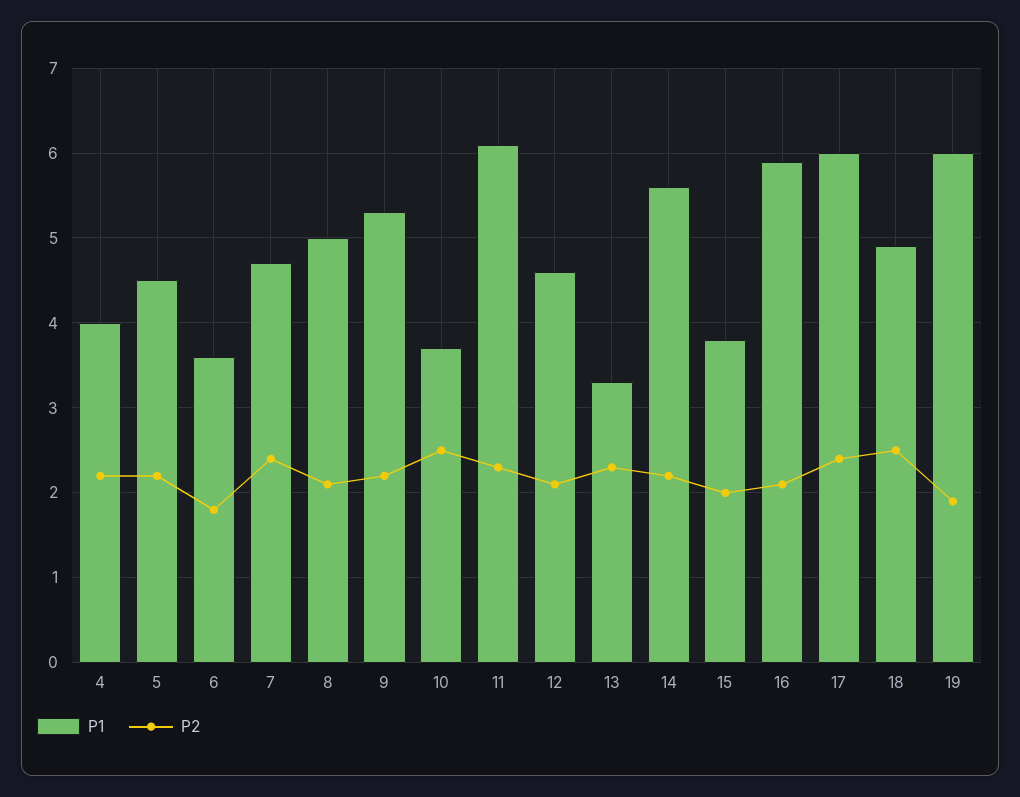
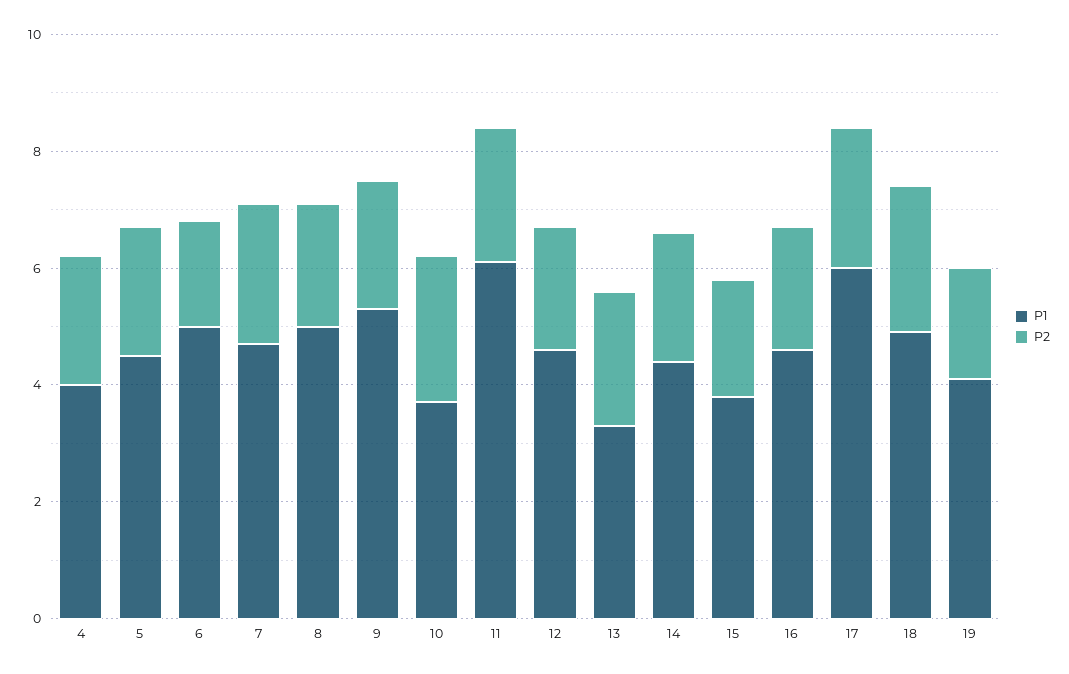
  {
    "P1": {
      "4": 4,
      "5": 4.5,
-     "6": 3.6,
+     "6": 5,
      "7": 4.7,
      "8": 5,
      "9": 5.3,
      "10": 3.7,
      "11": 6.1,
      "12": 4.6,
      "13": 3.3,
-     "14": 5.6,
+     "14": 4.5,
      "15": 3.8,
-     "16": 5.9,
+     "16": 4.5,
      "17": 6,
      "18": 4.9,
-     "19": 6
+     "19": 4
    },
    "P2": {
      "4": 2.2,
      "5": 2.2,
      "6": 1.8,
      "7": 2.4,
      "8": 2.1,
      "9": 2.2,
      "10": 2.5,
      "11": 2.3,
      "12": 2.1,
      "13": 2.3,
      "14": 2.2,
      "15": 2,
      "16": 2.1,
      "17": 2.4,
      "18": 2.5,
      "19": 1.9
    }
  }

